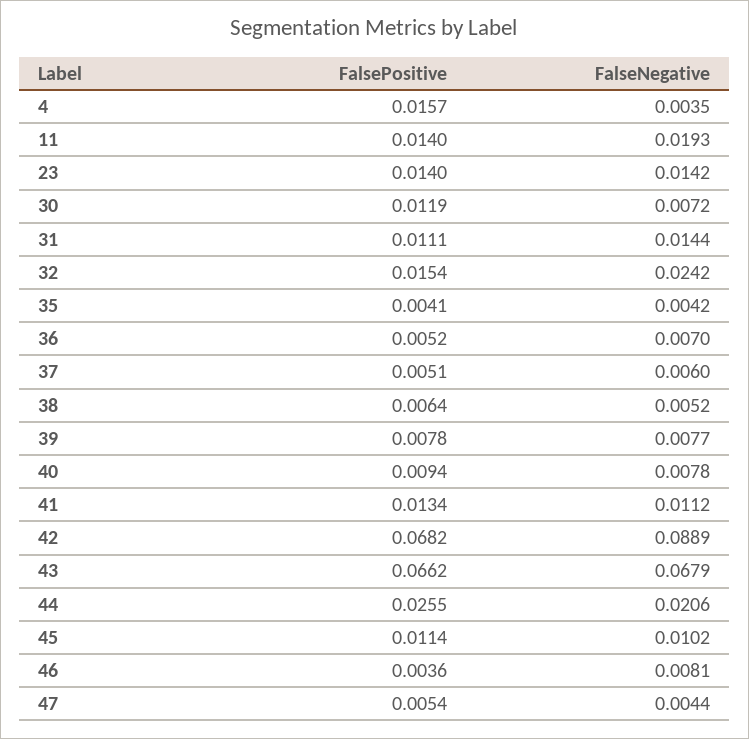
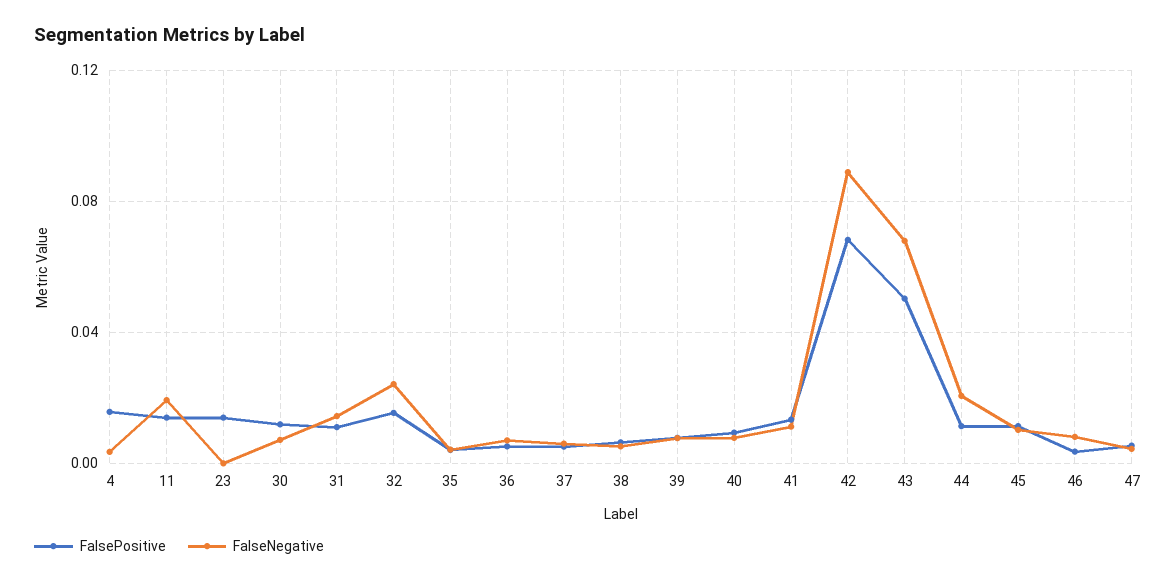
  {
    "FalsePositive": {
      "4": 0.0157,
      "11": 0.014,
      "23": 0.014,
      "30": 0.0119,
      "31": 0.0111,
      "32": 0.0154,
      "35": 0.0041,
      "36": 0.0052,
      "37": 0.0051,
      "38": 0.0064,
      "39": 0.0078,
      "40": 0.0094,
      "41": 0.0134,
      "42": 0.0682,
-     "43": 0.0662,
+     "43": 0.05,
-     "44": 0.0255,
+     "44": 0.01,
      "45": 0.0114,
      "46": 0.0036,
      "47": 0.0054
    },
    "FalseNegative": {
      "4": 0.0035,
      "11": 0.0193,
-     "23": 0.0142,
+     "23": 0,
      "30": 0.0072,
      "31": 0.0144,
      "32": 0.0242,
      "35": 0.0042,
      "36": 0.007,
      "37": 0.006,
      "38": 0.0052,
      "39": 0.0077,
      "40": 0.0078,
      "41": 0.0112,
      "42": 0.0889,
      "43": 0.0679,
      "44": 0.0206,
      "45": 0.0102,
      "46": 0.0081,
      "47": 0.0044
    }
  }

